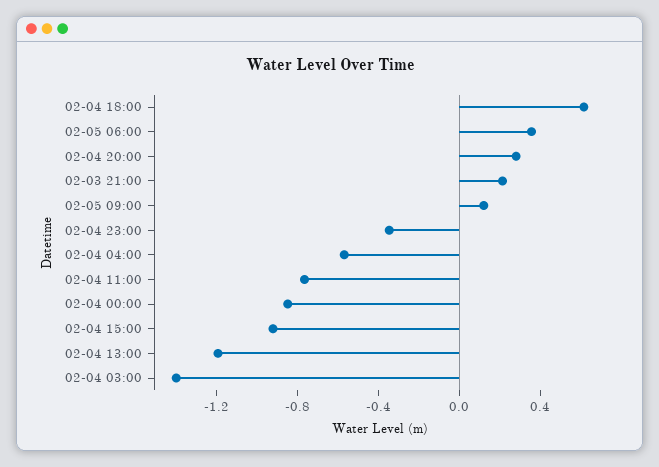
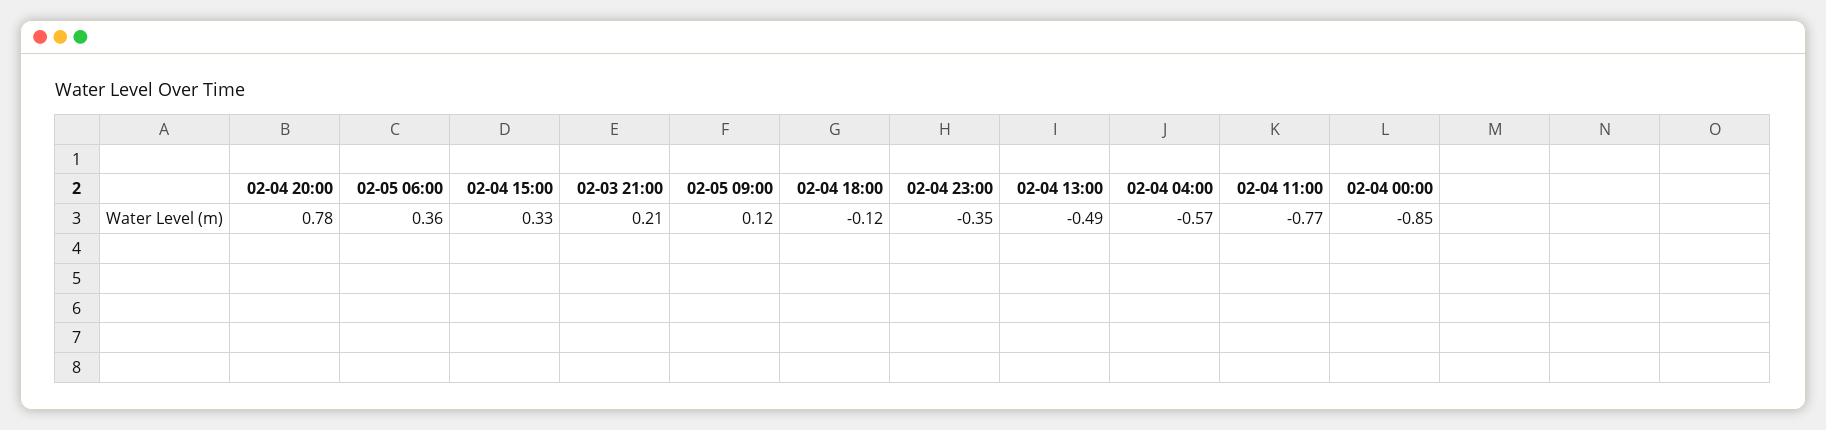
  {
-   "02-04 18:00": 0.6,
+   "02-04 18:00": -0.12,
    "02-05 06:00": 0.36,
-   "02-04 20:00": 0.3,
+   "02-04 20:00": 0.78,
    "02-03 21:00": 0.21,
    "02-05 09:00": 0.12,
    "02-04 23:00": -0.35,
    "02-04 04:00": -0.57,
    "02-04 11:00": -0.77,
    "02-04 00:00": -0.85,
-   "02-04 15:00": -0.9,
+   "02-04 15:00": 0.33,
-   "02-04 13:00": -1.2,
+   "02-04 13:00": -0.49
-   "02-04 03:00": -1.4
  }

